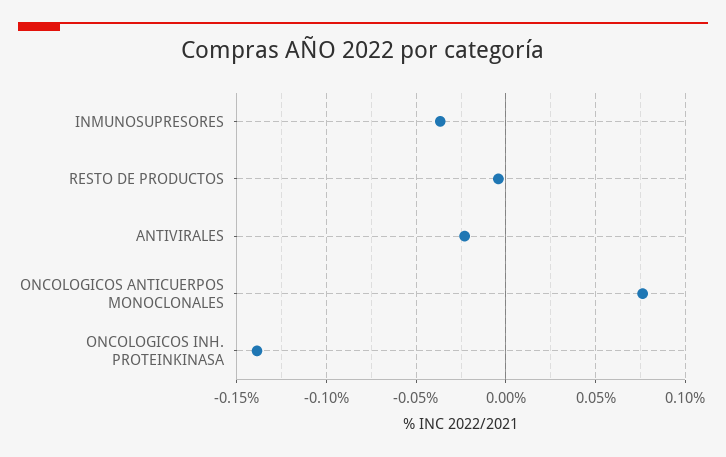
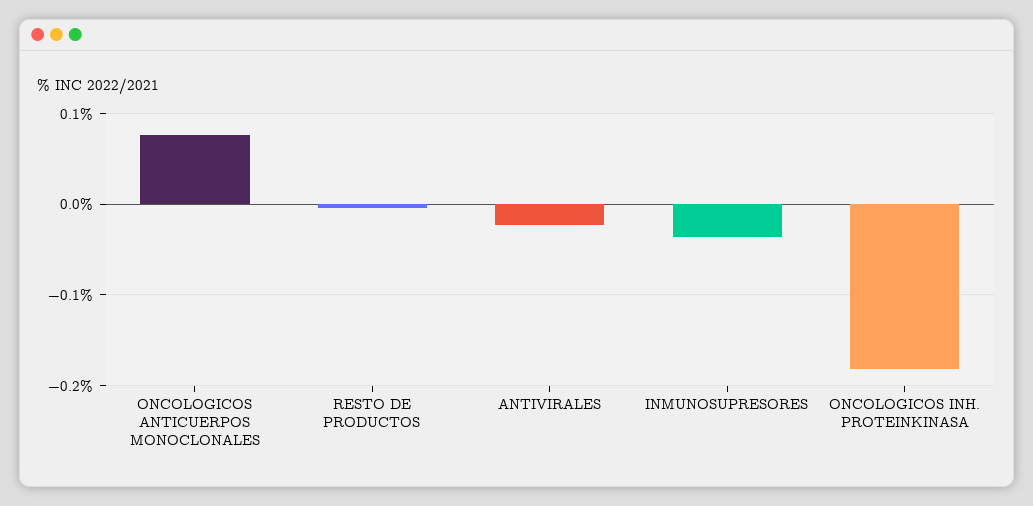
  {
    "INMUNOSUPRESORES": -0.035,
    "RESTO DE PRODUCTOS": -0.005,
    "ANTIVIRALES": -0.025,
    "ONCOLOGICOS ANTICUERPOS MONOCLONALES": 0.075,
-   "ONCOLOGICOS INH. PROTEINKINASA": -0.14
+   "ONCOLOGICOS INH. PROTEINKINASA": -0.18
  }

